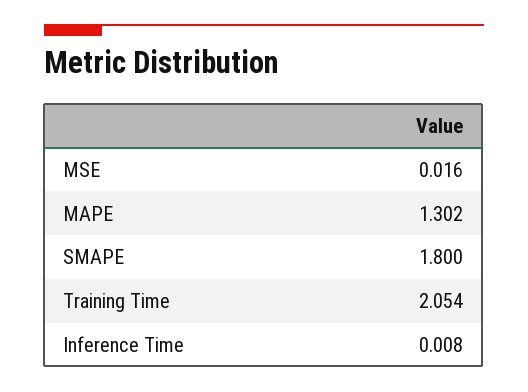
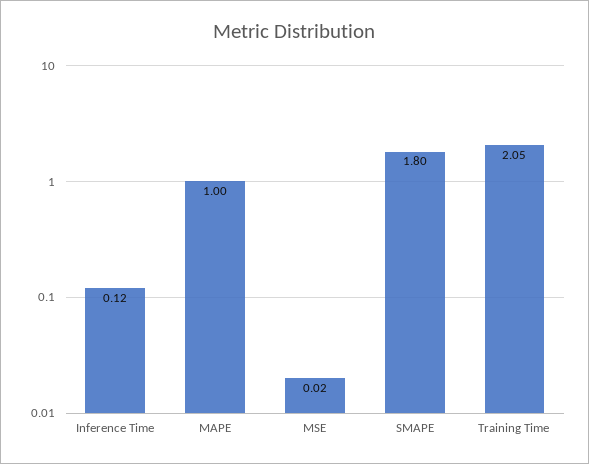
  {
    "MSE": 0.016,
-   "MAPE": 1.302,
+   "MAPE": 1,
    "SMAPE": 1.8,
    "Training Time": 2.054,
-   "Inference Time": 0.008
+   "Inference Time": 0.12
  }

